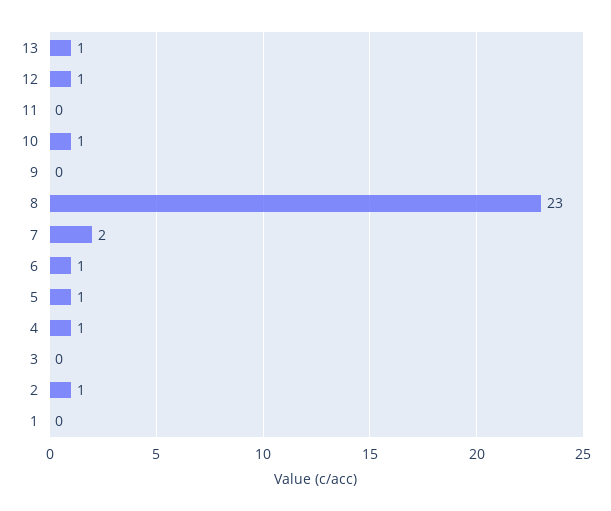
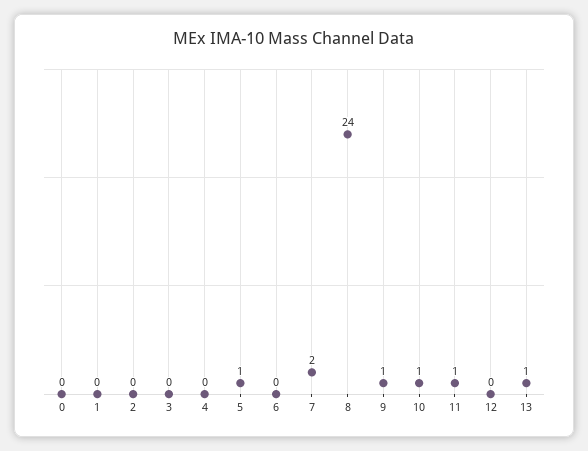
  {
    "13": 1,
-   "12": 1,
+   "12": 0,
-   "11": 0,
+   "11": 1,
    "10": 1,
-   "9": 0,
+   "9": 1,
-   "8": 23,
+   "8": 24,
    "7": 2,
-   "6": 1,
+   "6": 0,
    "5": 1,
-   "4": 1,
+   "4": 0,
    "3": 0,
-   "2": 1,
+   "2": 0,
-   "1": 0
+   "1": 0,
+   "0": 0
  }

